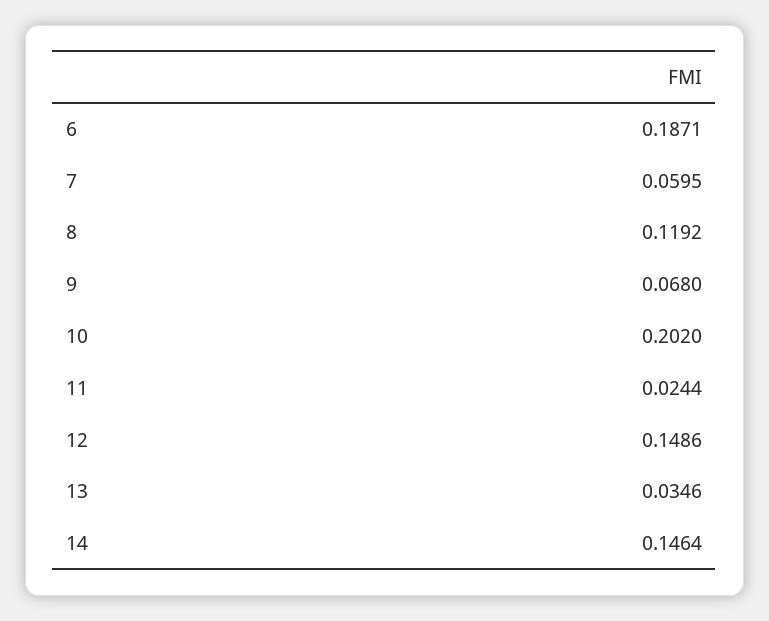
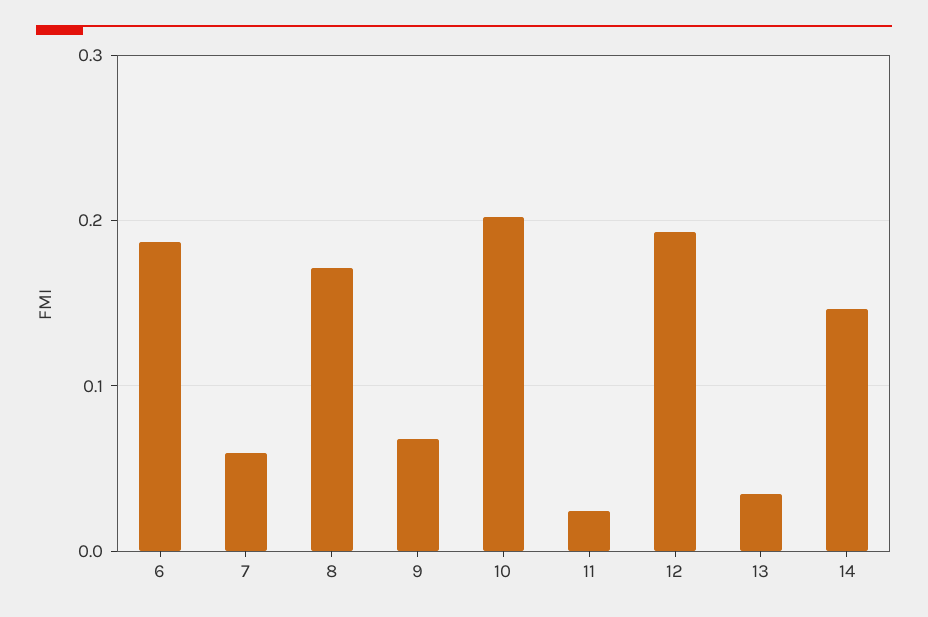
  {
    "6": 0.1871,
    "7": 0.0595,
-   "8": 0.1192,
+   "8": 0.17,
    "9": 0.068,
    "10": 0.202,
    "11": 0.0244,
-   "12": 0.1486,
+   "12": 0.19,
    "13": 0.0346,
    "14": 0.1464
  }

